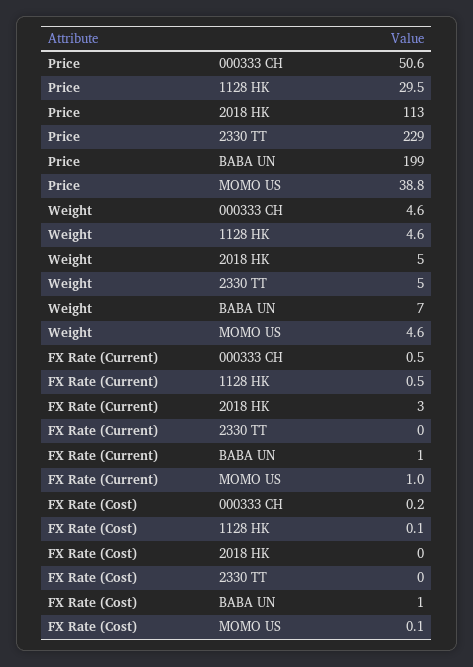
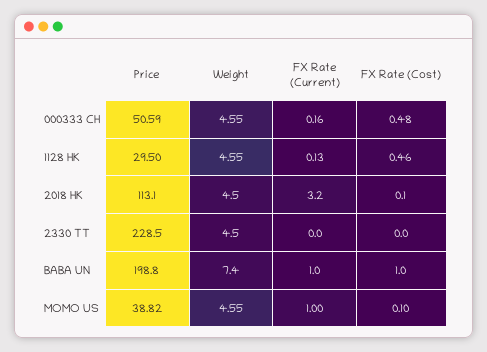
  {
    "Price": {
      "000333 CH": 50.59,
      "1128 HK": 29.5,
      "2018 HK": 113.1,
      "2330 TT": 228.5,
      "BABA UN": 198.8,
      "MOMO US": 38.82
    },
    "Weight": {
      "000333 CH": 4.55,
      "1128 HK": 4.55,
      "2018 HK": 4.5,
      "2330 TT": 4.5,
      "BABA UN": 7.4,
      "MOMO US": 4.55
    },
    "FX Rate (Current)": {
-     "000333 CH": 0.5,
+     "000333 CH": 0.16,
-     "1128 HK": 0.5,
+     "1128 HK": 0.13,
      "2018 HK": 3.2,
      "2330 TT": 0,
      "BABA UN": 1,
      "MOMO US": 1
    },
    "FX Rate (Cost)": {
-     "000333 CH": 0.2,
+     "000333 CH": 0.48,
-     "1128 HK": 0.1,
+     "1128 HK": 0.46,
      "2018 HK": 0.1,
      "2330 TT": 0,
      "BABA UN": 1,
      "MOMO US": 0.1
    }
  }

